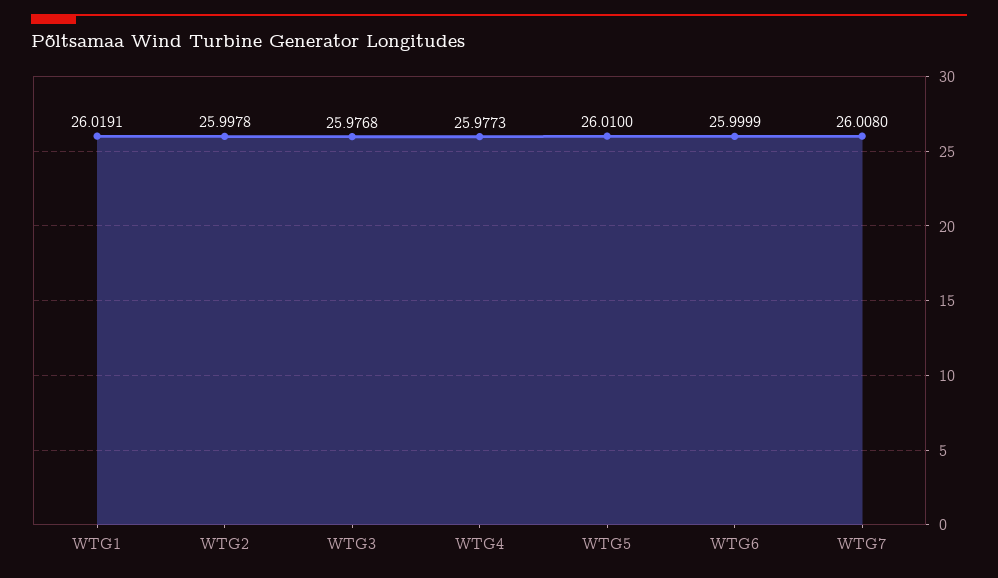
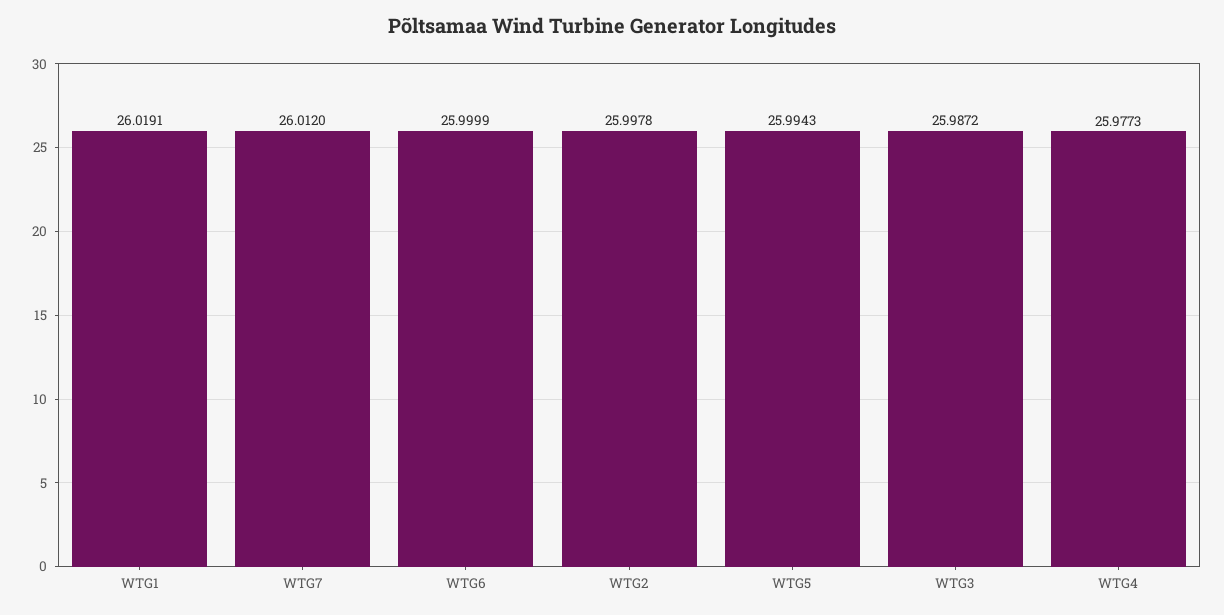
  {
    "WTG1": 26.0191,
    "WTG2": 25.9978,
-   "WTG3": 25.9768,
+   "WTG3": 25.9872,
    "WTG4": 25.9773,
-   "WTG5": 26.01,
+   "WTG5": 25.9943,
    "WTG6": 25.9999,
-   "WTG7": 26.008
+   "WTG7": 26.012
  }

